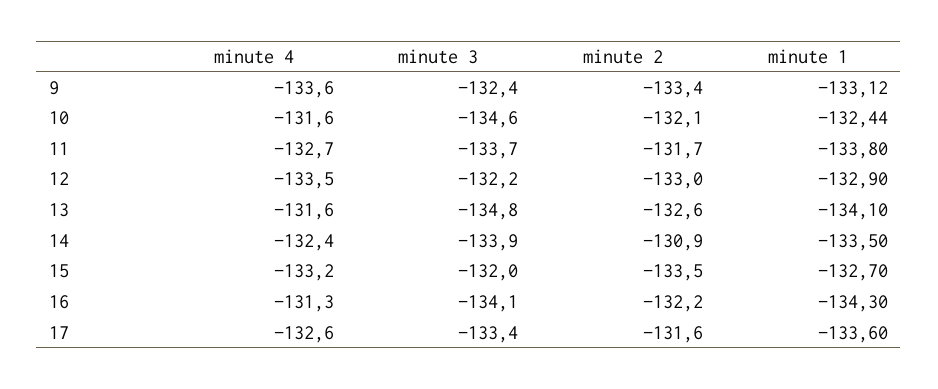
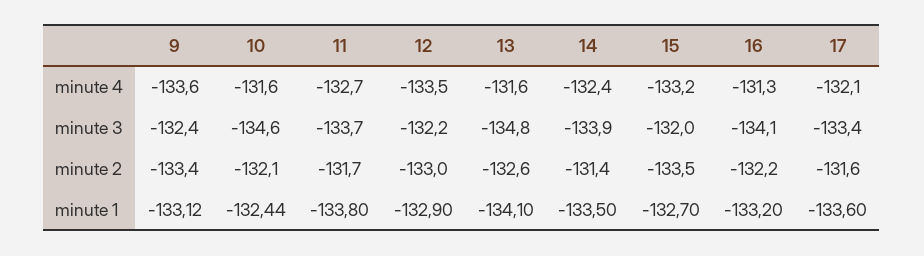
  {
    "minute 4": {
      "9": -133.6,
      "10": -131.6,
      "11": -132.7,
      "12": -133.5,
      "13": -131.6,
      "14": -132.4,
      "15": -133.2,
      "16": -131.3,
-     "17": -132.6
+     "17": -132.1
    },
    "minute 3": {
      "9": -132.4,
      "10": -134.6,
      "11": -133.7,
      "12": -132.2,
      "13": -134.8,
      "14": -133.9,
      "15": -132,
      "16": -134.1,
      "17": -133.4
    },
    "minute 2": {
      "9": -133.4,
      "10": -132.1,
      "11": -131.7,
      "12": -133,
      "13": -132.6,
-     "14": -130.9,
+     "14": -131.4,
      "15": -133.5,
      "16": -132.2,
      "17": -131.6
    },
    "minute 1": {
      "9": -133.12,
      "10": -132.44,
      "11": -133.8,
      "12": -132.9,
      "13": -134.1,
      "14": -133.5,
      "15": -132.7,
-     "16": -134.3,
+     "16": -133.2,
      "17": -133.6
    }
  }

